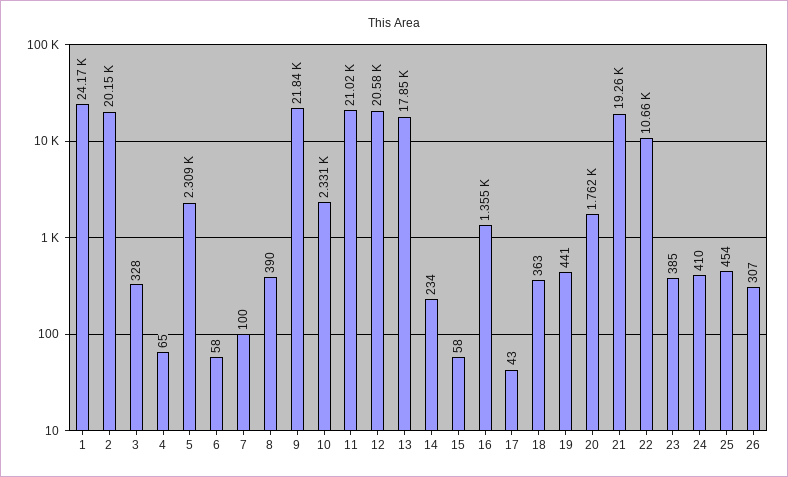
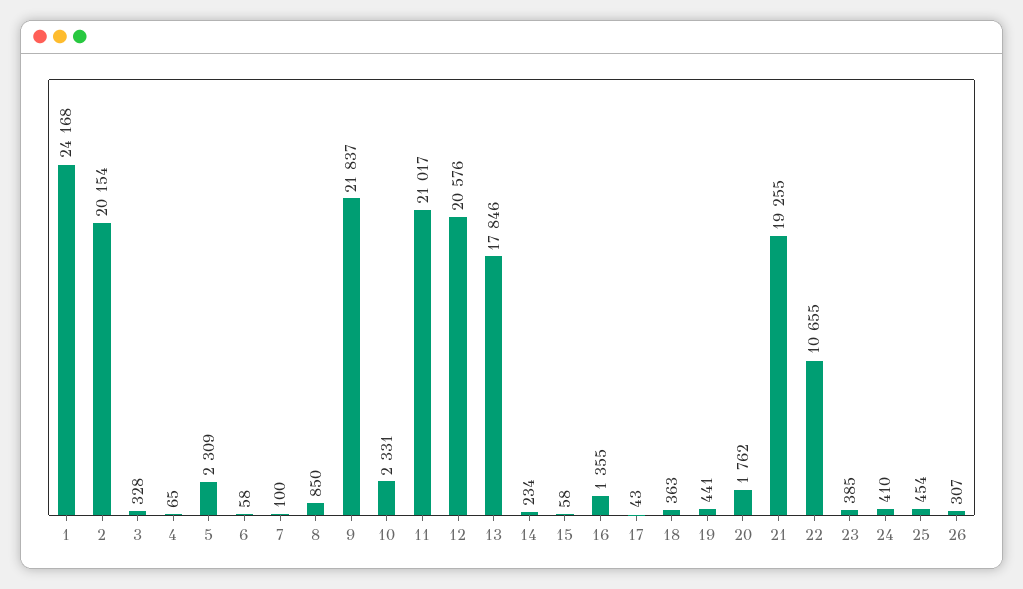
  {
    "1": 24168,
    "2": 20154,
    "3": 328,
    "4": 65,
    "5": 2309,
    "6": 58,
    "7": 100,
-   "8": 390,
+   "8": 850,
    "9": 21837,
    "10": 2331,
    "11": 21017,
    "12": 20576,
    "13": 17846,
    "14": 234,
    "15": 58,
    "16": 1355,
    "17": 43,
    "18": 363,
    "19": 441,
    "20": 1762,
    "21": 19255,
    "22": 10655,
    "23": 385,
    "24": 410,
    "25": 454,
    "26": 307
  }

